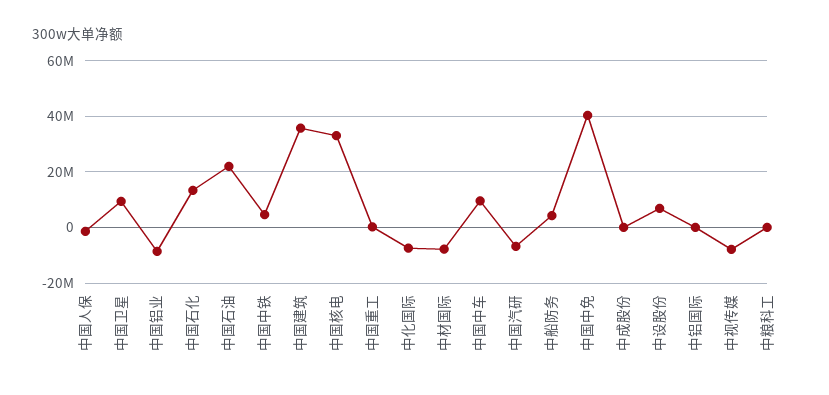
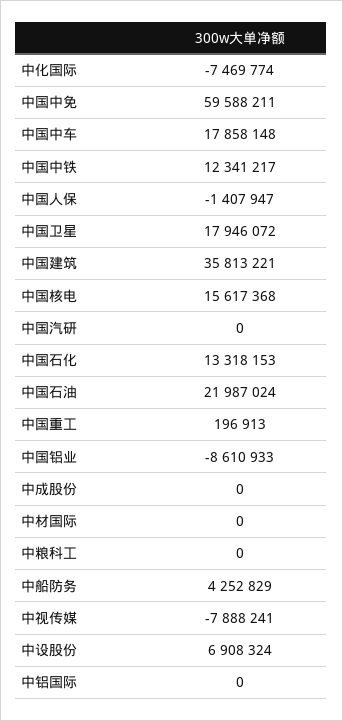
  {
    "中国人保": -1407947,
-   "中国卫星": 10000000,
+   "中国卫星": 17946072,
    "中国铝业": -8610933,
    "中国石化": 13318153,
    "中国石油": 21987024,
-   "中国中铁": 5000000,
+   "中国中铁": 12341217,
    "中国建筑": 35813221,
-   "中国核电": 32500000,
+   "中国核电": 15617368,
    "中国重工": 196913,
    "中化国际": -7469774,
-   "中材国际": -7500000,
+   "中材国际": 0,
-   "中国中车": 10000000,
+   "中国中车": 17858148,
-   "中国汽研": -7500000,
+   "中国汽研": 0,
    "中船防务": 4252829,
-   "中国中免": 40000000,
+   "中国中免": 59588211,
    "中成股份": 0,
    "中设股份": 6908324,
    "中铝国际": 0,
    "中视传媒": -7888241,
    "中粮科工": 0
  }

